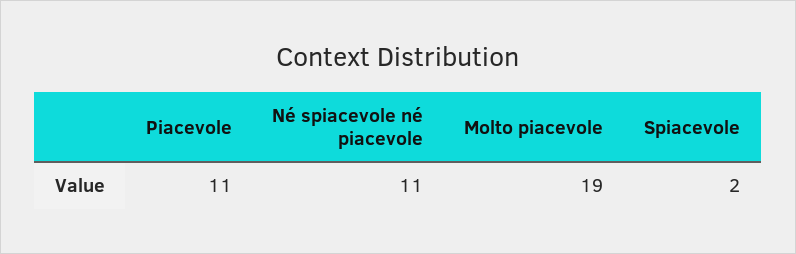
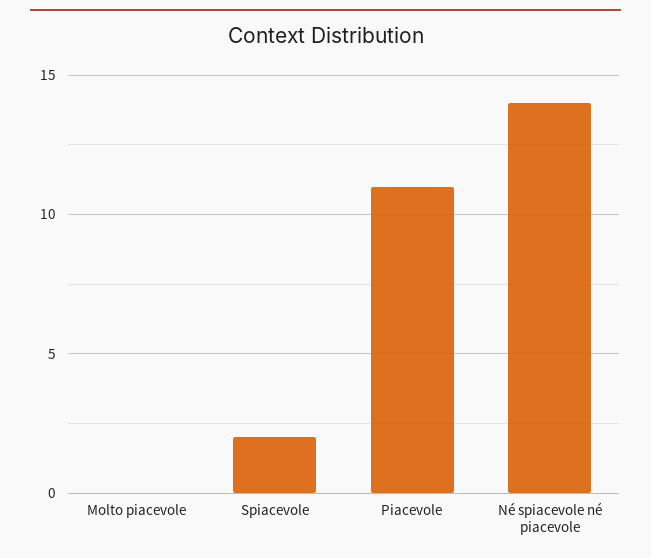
  {
    "Piacevole": 11,
-   "Né spiacevole né piacevole": 11,
+   "Né spiacevole né piacevole": 14,
-   "Molto piacevole": 19,
+   "Molto piacevole": 0,
    "Spiacevole": 2
  }

